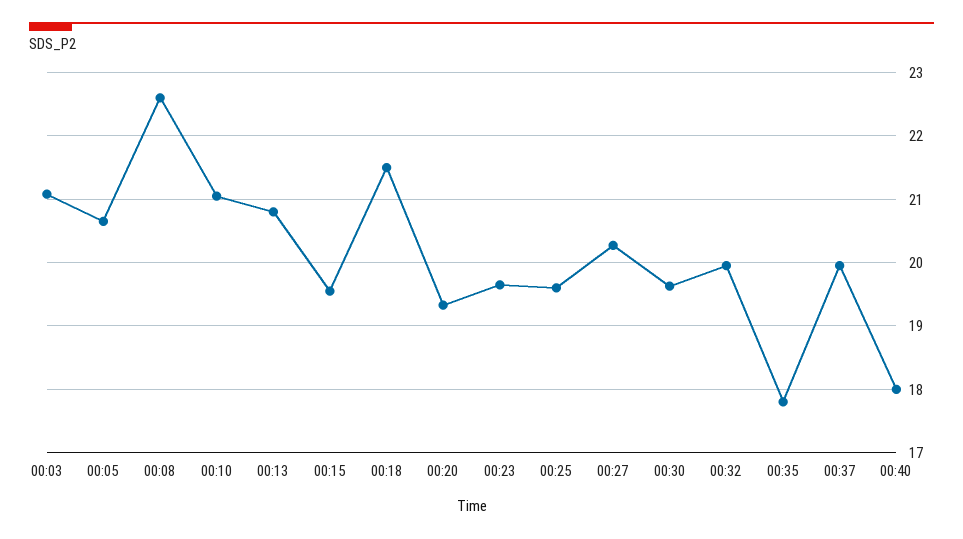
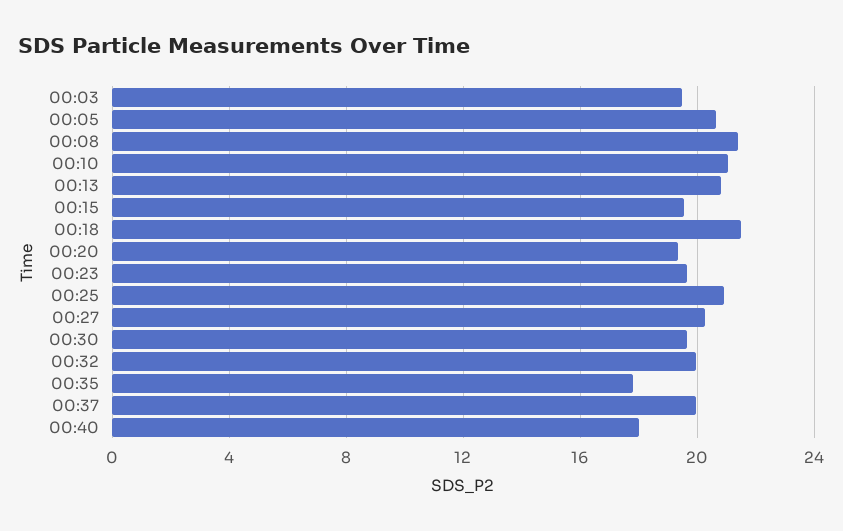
  {
-   "00:03": 21.1,
+   "00:03": 19.5,
    "00:05": 20.7,
-   "00:08": 22.6,
+   "00:08": 21.5,
    "00:10": 21.1,
    "00:13": 20.8,
    "00:15": 19.6,
    "00:18": 21.5,
    "00:20": 19.3,
    "00:23": 19.7,
-   "00:25": 19.6,
+   "00:25": 21,
    "00:27": 20.3,
    "00:30": 19.6,
    "00:32": 20,
    "00:35": 17.8,
    "00:37": 20,
    "00:40": 18
  }

